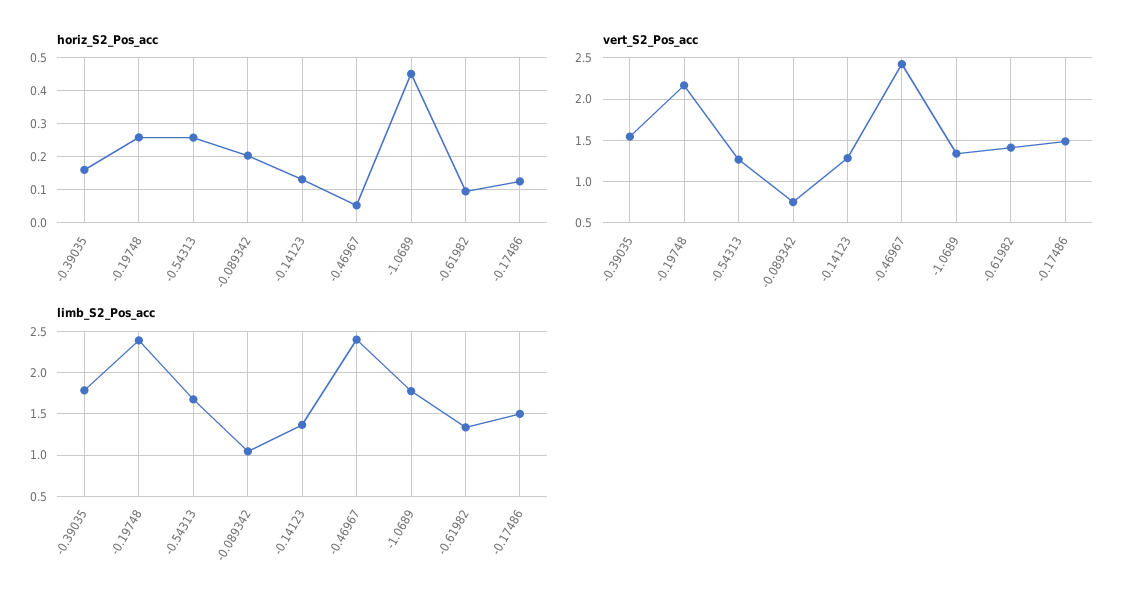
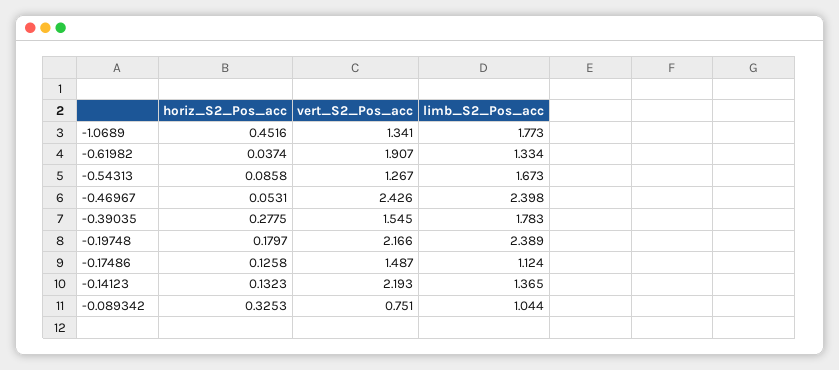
  {
    "horiz_S2_Pos_acc": {
-     "-0.39035": 0.16,
+     "-0.39035": 0.2775,
-     "-0.19748": 0.26,
+     "-0.19748": 0.1797,
-     "-0.54313": 0.26,
+     "-0.54313": 0.0858,
-     "-0.089342": 0.2,
+     "-0.089342": 0.3253,
      "-0.14123": 0.1323,
      "-0.46967": 0.0531,
      "-1.0689": 0.4516,
-     "-0.61982": 0.1,
+     "-0.61982": 0.0374,
      "-0.17486": 0.1258
    },
    "vert_S2_Pos_acc": {
      "-0.39035": 1.545,
      "-0.19748": 2.166,
      "-0.54313": 1.267,
      "-0.089342": 0.751,
-     "-0.14123": 1.3,
+     "-0.14123": 2.193,
      "-0.46967": 2.426,
      "-1.0689": 1.341,
-     "-0.61982": 1.4,
+     "-0.61982": 1.907,
      "-0.17486": 1.487
    },
    "limb_S2_Pos_acc": {
      "-0.39035": 1.783,
      "-0.19748": 2.389,
      "-0.54313": 1.673,
      "-0.089342": 1.044,
      "-0.14123": 1.365,
      "-0.46967": 2.398,
      "-1.0689": 1.773,
      "-0.61982": 1.334,
-     "-0.17486": 1.5
+     "-0.17486": 1.124
    }
  }

